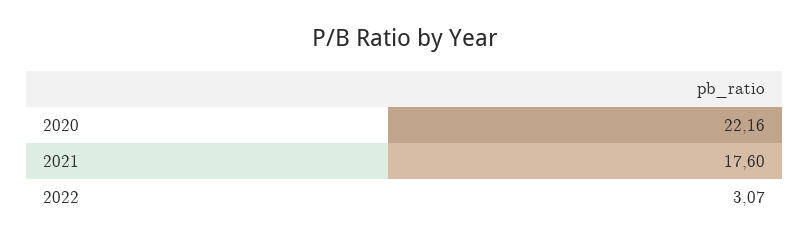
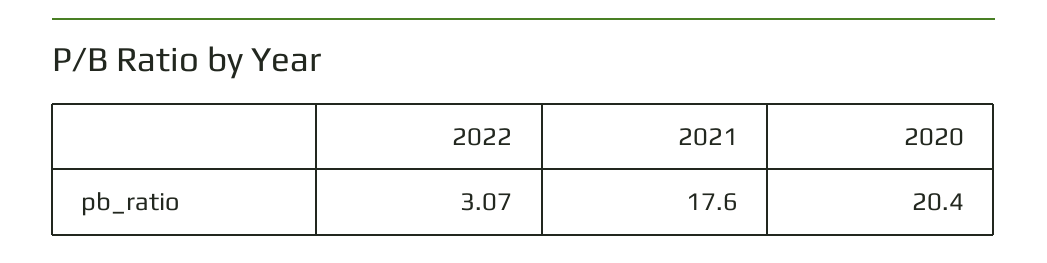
  {
-   "2020": 22.16,
+   "2020": 20.4,
    "2021": 17.6,
    "2022": 3.07
  }

